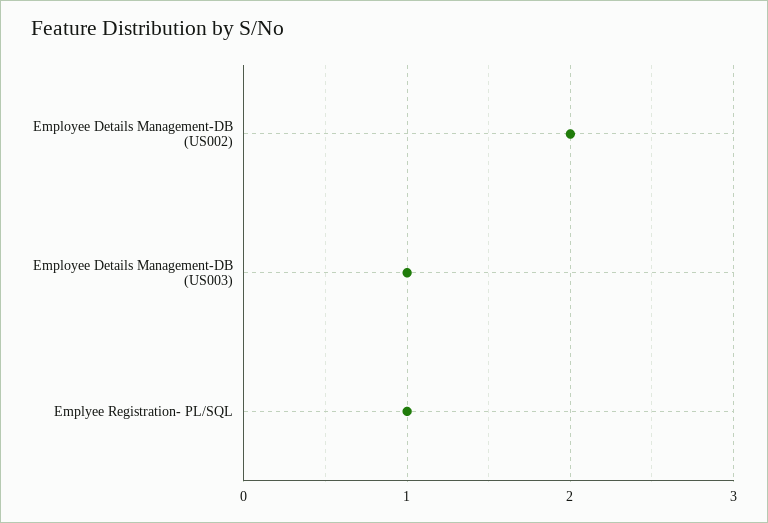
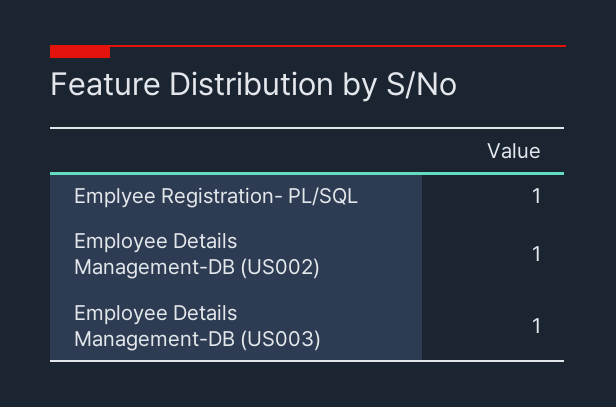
  {
-   "Employee Details Management-DB (US002)": 2,
+   "Employee Details Management-DB (US002)": 1,
    "Employee Details Management-DB (US003)": 1,
    "Emplyee Registration- PL/SQL": 1
  }

